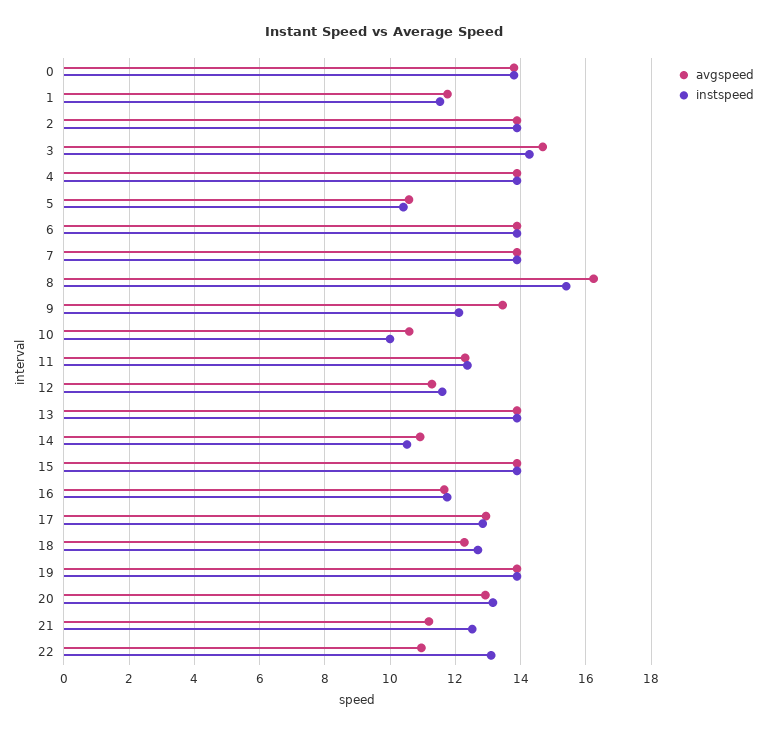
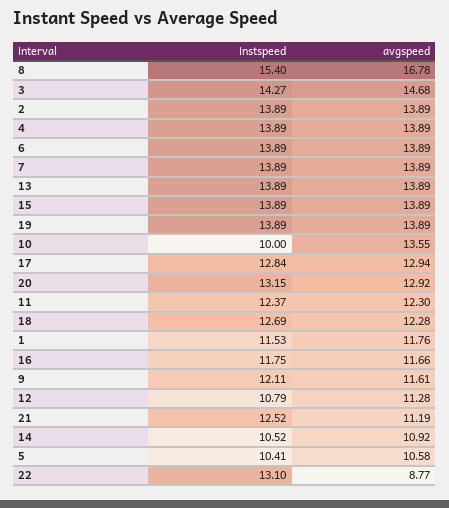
  {
    "avgspeed": {
-     "0": 13.8,
      "1": 11.76,
      "2": 13.89,
      "3": 14.68,
      "4": 13.89,
      "5": 10.58,
      "6": 13.89,
      "7": 13.89,
-     "8": 16.2,
+     "8": 16.78,
-     "9": 13.4,
+     "9": 11.61,
-     "10": 10.6,
+     "10": 13.55,
      "11": 12.3,
      "12": 11.28,
      "13": 13.89,
      "14": 10.92,
      "15": 13.89,
      "16": 11.66,
      "17": 12.94,
      "18": 12.28,
      "19": 13.89,
      "20": 12.92,
      "21": 11.19,
-     "22": 11
+     "22": 8.77
    },
    "instspeed": {
-     "0": 13.8,
      "1": 11.53,
      "2": 13.89,
      "3": 14.27,
      "4": 13.89,
      "5": 10.41,
      "6": 13.89,
      "7": 13.89,
      "8": 15.4,
      "9": 12.11,
      "10": 10,
      "11": 12.37,
-     "12": 11.6,
+     "12": 10.79,
      "13": 13.89,
      "14": 10.52,
      "15": 13.89,
      "16": 11.75,
      "17": 12.84,
      "18": 12.69,
      "19": 13.89,
      "20": 13.15,
      "21": 12.52,
      "22": 13.1
    }
  }

